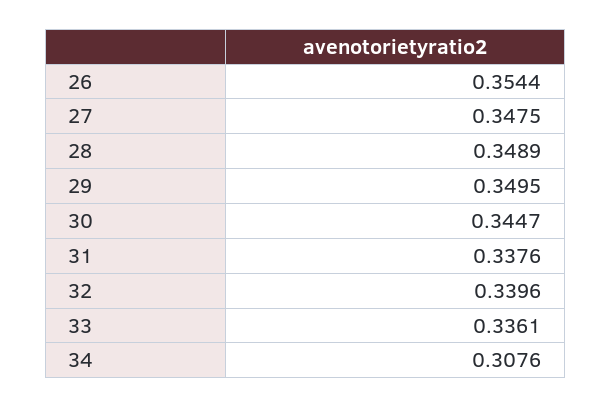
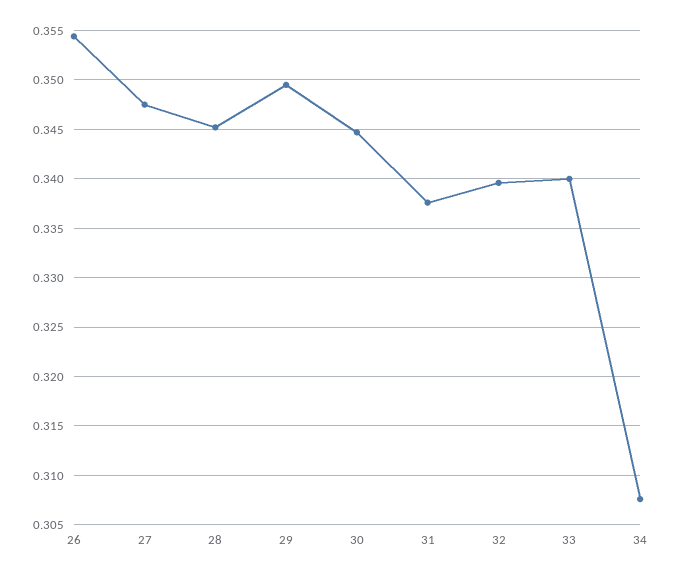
  {
    "26": 0.3544,
    "27": 0.3475,
-   "28": 0.3489,
+   "28": 0.345,
    "29": 0.3495,
    "30": 0.3447,
    "31": 0.3376,
    "32": 0.3396,
-   "33": 0.3361,
+   "33": 0.34,
    "34": 0.3076
  }

